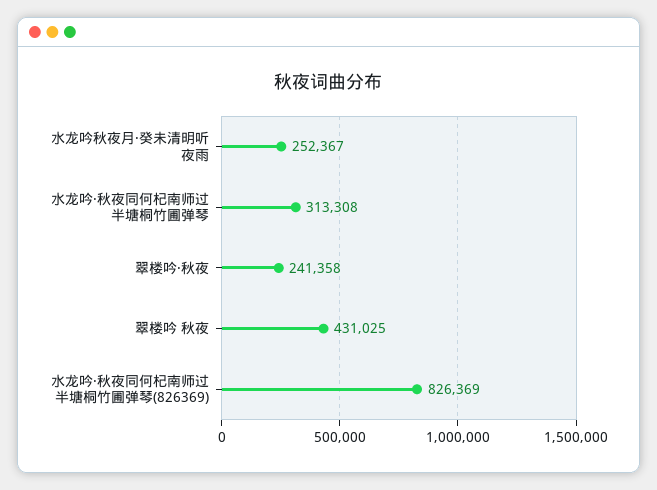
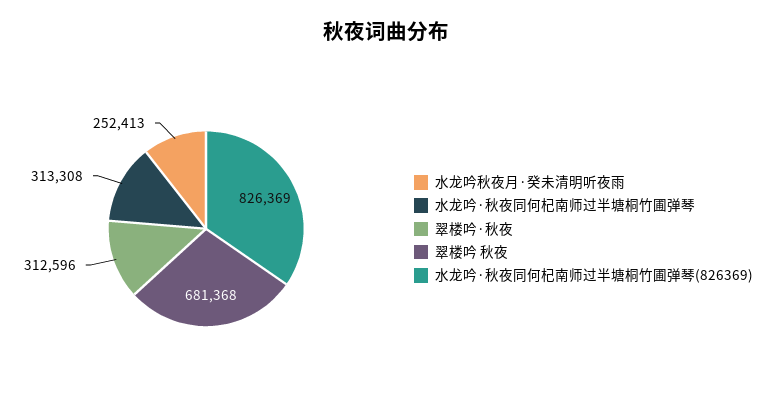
  {
-   "水龙吟秋夜月·癸未清明听夜雨": 252367,
+   "水龙吟秋夜月·癸未清明听夜雨": 252413,
    "水龙吟·秋夜同何杞南师过半塘桐竹圃弹琴": 313308,
-   "翠楼吟·秋夜": 241358,
+   "翠楼吟·秋夜": 312596,
-   "翠楼吟 秋夜": 431025,
+   "翠楼吟 秋夜": 681368,
    "水龙吟·秋夜同何杞南师过半塘桐竹圃弹琴(826369)": 826369
  }

